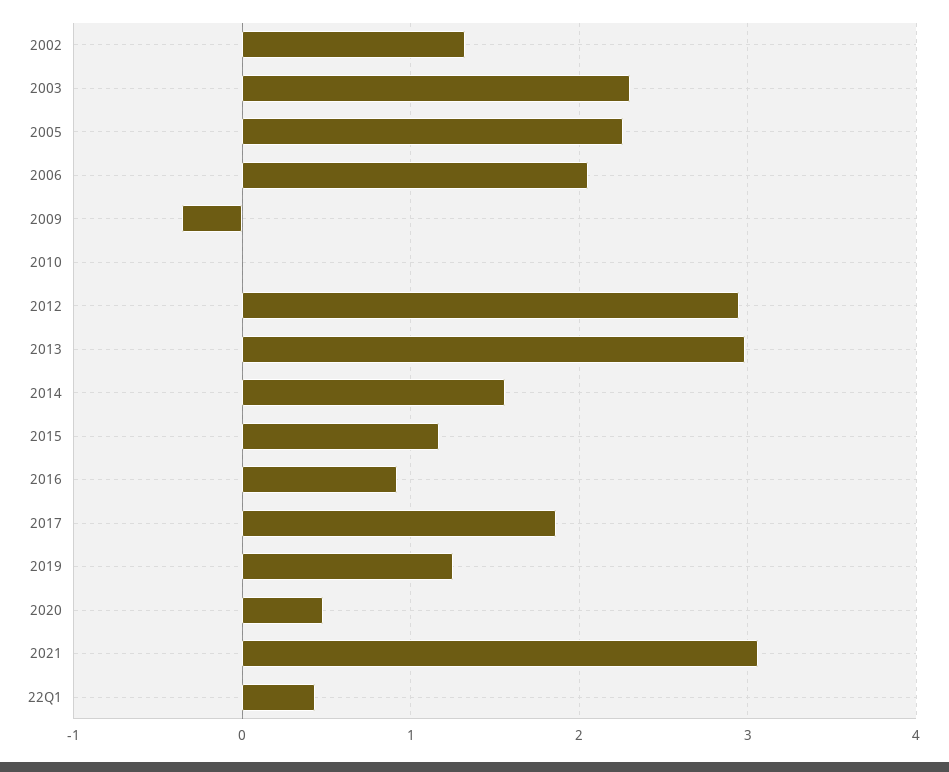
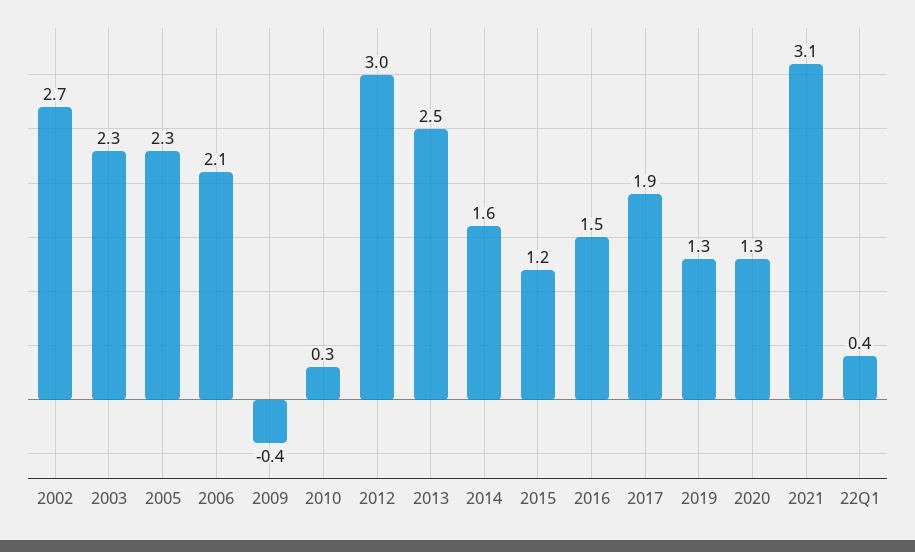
  {
-   "2002": 1.3,
+   "2002": 2.7,
    "2003": 2.3,
    "2005": 2.3,
    "2006": 2.1,
    "2009": -0.4,
-   "2010": 0,
+   "2010": 0.3,
    "2012": 3,
-   "2013": 3,
+   "2013": 2.5,
    "2014": 1.6,
    "2015": 1.2,
-   "2016": 0.9,
+   "2016": 1.5,
    "2017": 1.9,
    "2019": 1.3,
-   "2020": 0.5,
+   "2020": 1.3,
    "2021": 3.1,
    "22Q1": 0.4
  }

